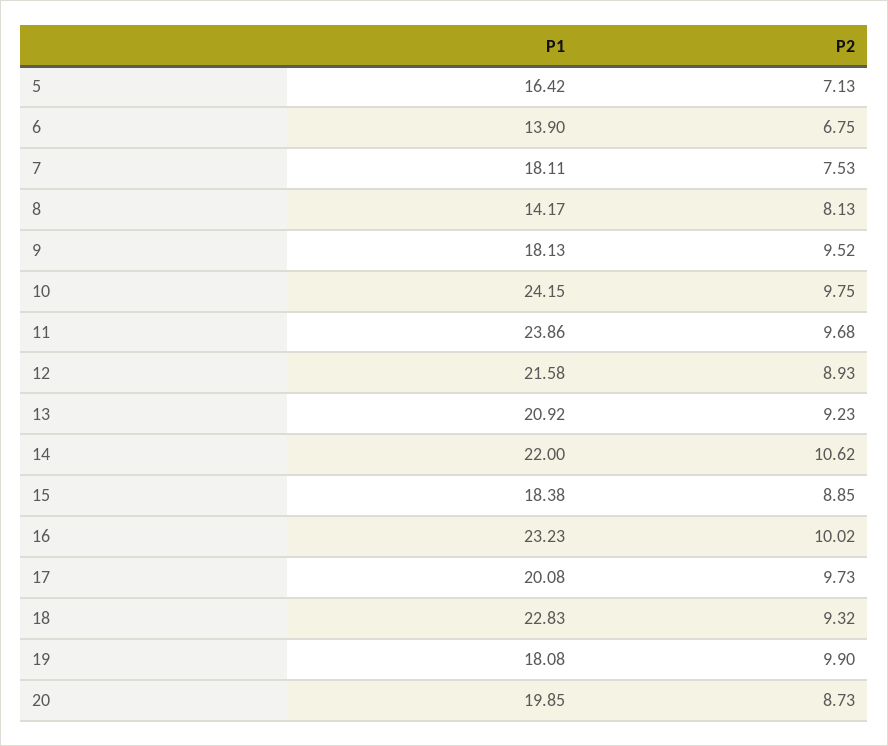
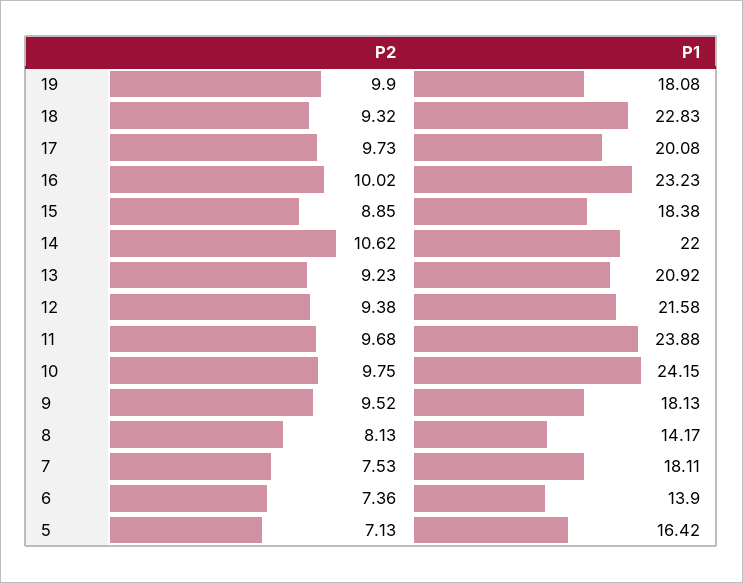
  {
    "P1": {
      "5": 16.42,
      "6": 13.9,
      "7": 18.11,
      "8": 14.17,
      "9": 18.13,
      "10": 24.15,
-     "11": 23.86,
+     "11": 23.88,
      "12": 21.58,
      "13": 20.92,
      "14": 22,
      "15": 18.38,
      "16": 23.23,
      "17": 20.08,
      "18": 22.83,
-     "19": 18.08,
+     "19": 18.08
-     "20": 19.85
    },
    "P2": {
      "5": 7.13,
-     "6": 6.75,
+     "6": 7.36,
      "7": 7.53,
      "8": 8.13,
      "9": 9.52,
      "10": 9.75,
      "11": 9.68,
-     "12": 8.93,
+     "12": 9.38,
      "13": 9.23,
      "14": 10.62,
      "15": 8.85,
      "16": 10.02,
      "17": 9.73,
      "18": 9.32,
-     "19": 9.9,
+     "19": 9.9
-     "20": 8.73
    }
  }

